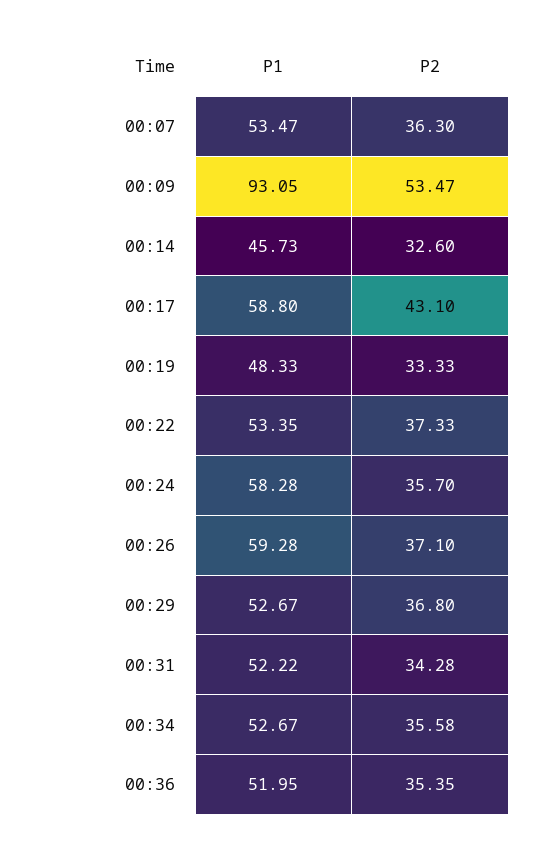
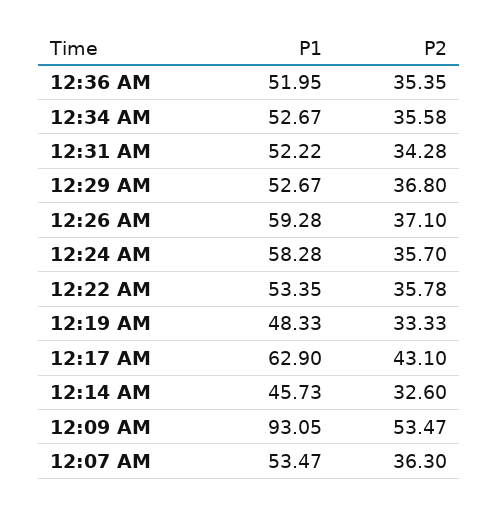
  {
    "P1": {
      "00:07": 53.47,
      "00:09": 93.05,
      "00:14": 45.73,
-     "00:17": 58.8,
+     "00:17": 62.9,
      "00:19": 48.33,
      "00:22": 53.35,
      "00:24": 58.28,
      "00:26": 59.28,
      "00:29": 52.67,
      "00:31": 52.22,
      "00:34": 52.67,
      "00:36": 51.95
    },
    "P2": {
      "00:07": 36.3,
      "00:09": 53.47,
      "00:14": 32.6,
      "00:17": 43.1,
      "00:19": 33.33,
-     "00:22": 37.33,
+     "00:22": 35.78,
      "00:24": 35.7,
      "00:26": 37.1,
      "00:29": 36.8,
      "00:31": 34.28,
      "00:34": 35.58,
      "00:36": 35.35
    }
  }

